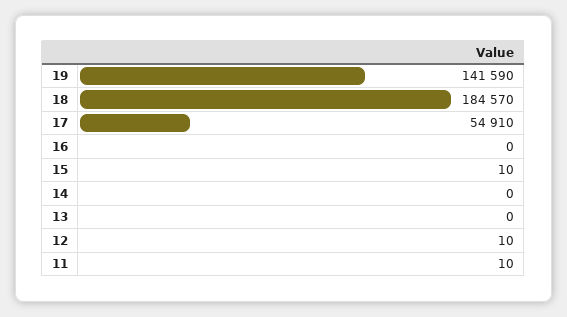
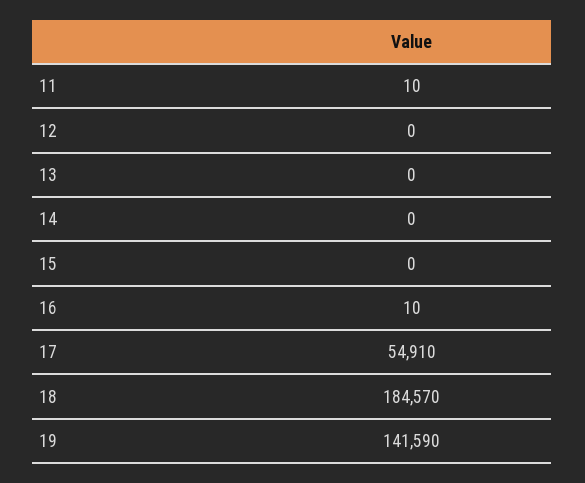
  {
    "19": 141590,
    "18": 184570,
    "17": 54910,
-   "16": 0,
+   "16": 10,
-   "15": 10,
+   "15": 0,
    "14": 0,
    "13": 0,
-   "12": 10,
+   "12": 0,
    "11": 10
  }

